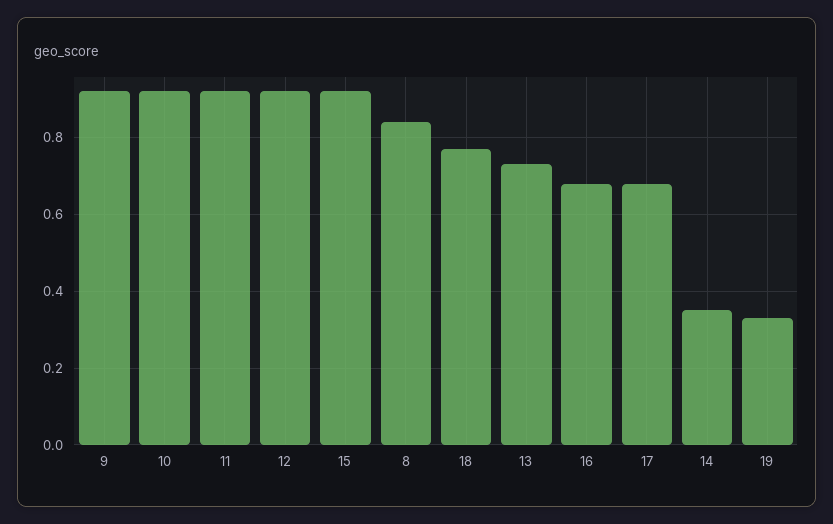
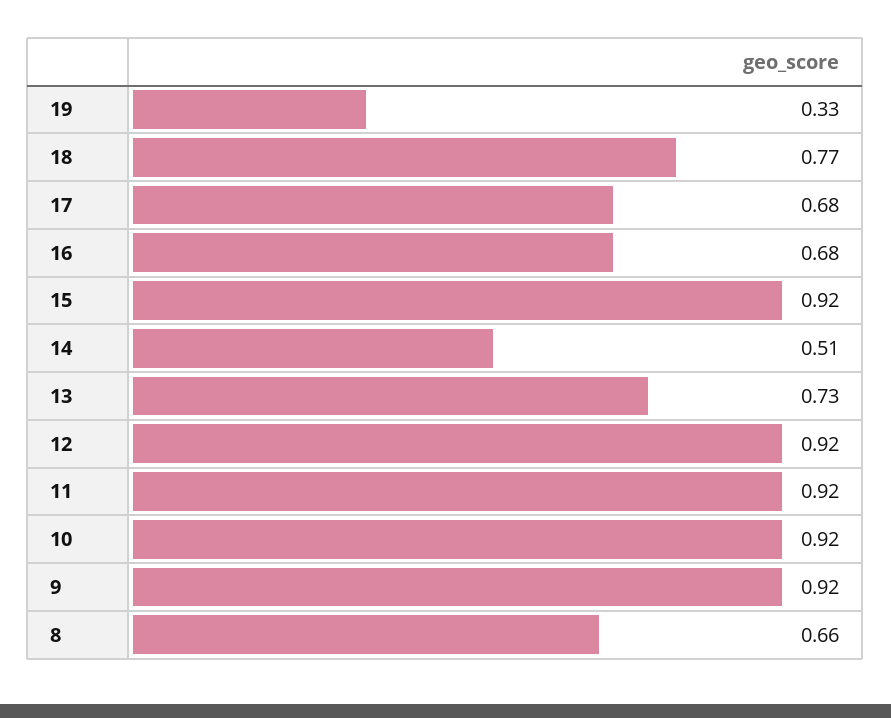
  {
    "9": 0.92,
    "10": 0.92,
    "11": 0.92,
    "12": 0.92,
    "15": 0.92,
-   "8": 0.85,
+   "8": 0.66,
    "18": 0.77,
    "13": 0.73,
    "16": 0.68,
    "17": 0.68,
-   "14": 0.35,
+   "14": 0.51,
    "19": 0.33
  }

